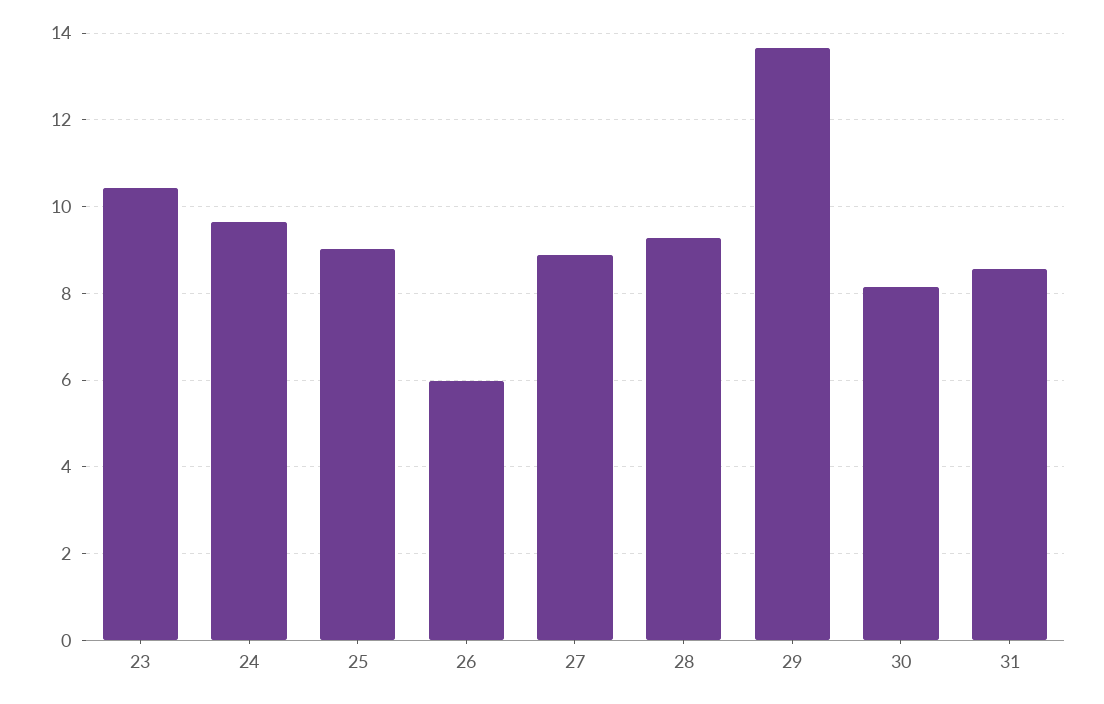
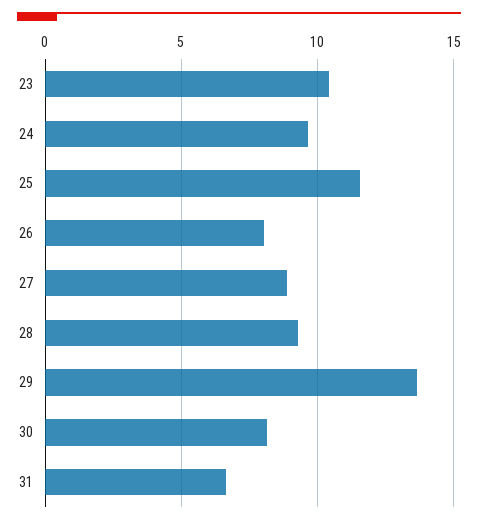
  {
    "23": 10.4,
    "24": 9.6,
-   "25": 9,
+   "25": 11.5,
-   "26": 6,
+   "26": 8,
    "27": 8.8,
    "28": 9.2,
    "29": 13.6,
    "30": 8.2,
-   "31": 8.6
+   "31": 6.5
  }

